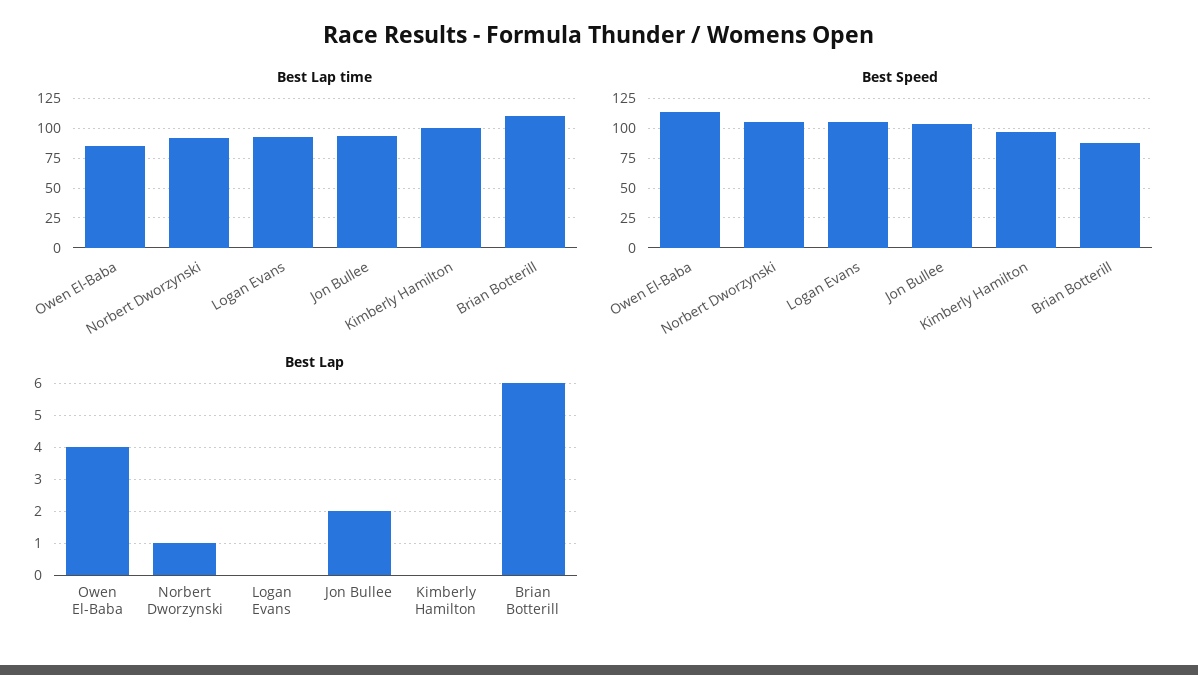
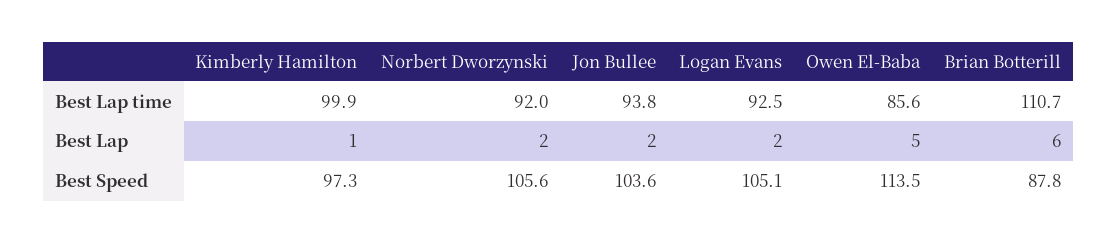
  {
    "Best Lap time": {
      "Owen El-Baba": 85.6,
      "Norbert Dworzynski": 92,
      "Logan Evans": 92.5,
      "Jon Bullee": 93.8,
      "Kimberly Hamilton": 99.9,
      "Brian Botterill": 110.7
    },
    "Best Speed": {
      "Owen El-Baba": 113.5,
      "Norbert Dworzynski": 105.6,
      "Logan Evans": 105.1,
      "Jon Bullee": 103.6,
      "Kimberly Hamilton": 97.3,
      "Brian Botterill": 87.8
    },
    "Best Lap": {
-     "Owen El-Baba": 4,
+     "Owen El-Baba": 5,
-     "Norbert Dworzynski": 1,
+     "Norbert Dworzynski": 2,
-     "Logan Evans": 0,
+     "Logan Evans": 2,
      "Jon Bullee": 2,
-     "Kimberly Hamilton": 0,
+     "Kimberly Hamilton": 1,
      "Brian Botterill": 6
    }
  }

